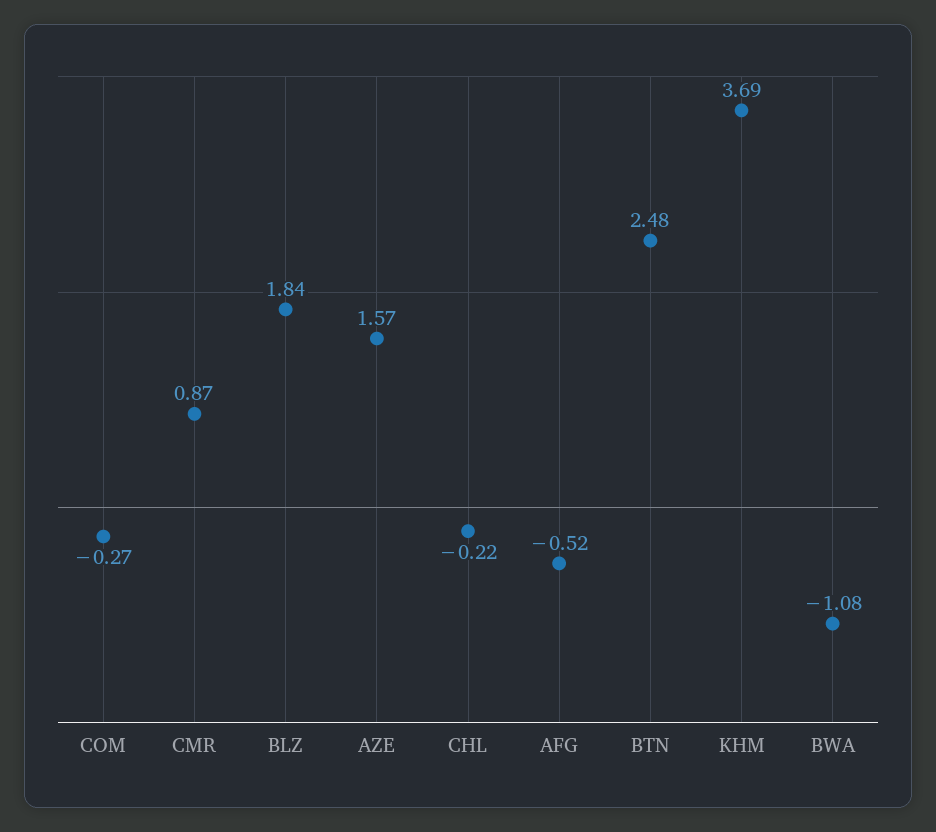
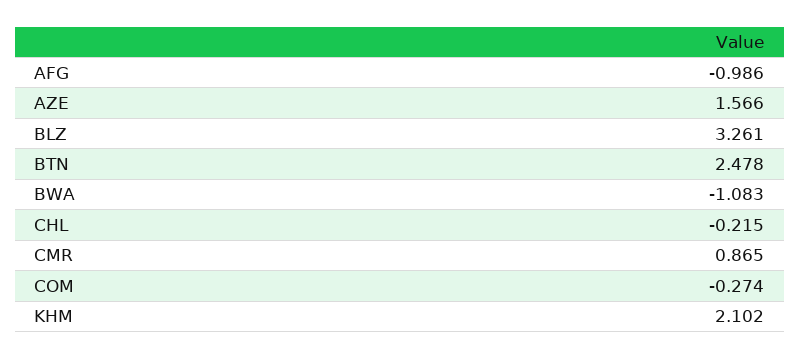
  {
    "COM": -0.274,
    "CMR": 0.865,
-   "BLZ": 1.84,
+   "BLZ": 3.261,
    "AZE": 1.566,
    "CHL": -0.215,
-   "AFG": -0.52,
+   "AFG": -0.986,
    "BTN": 2.478,
-   "KHM": 3.69,
+   "KHM": 2.102,
    "BWA": -1.083
  }

